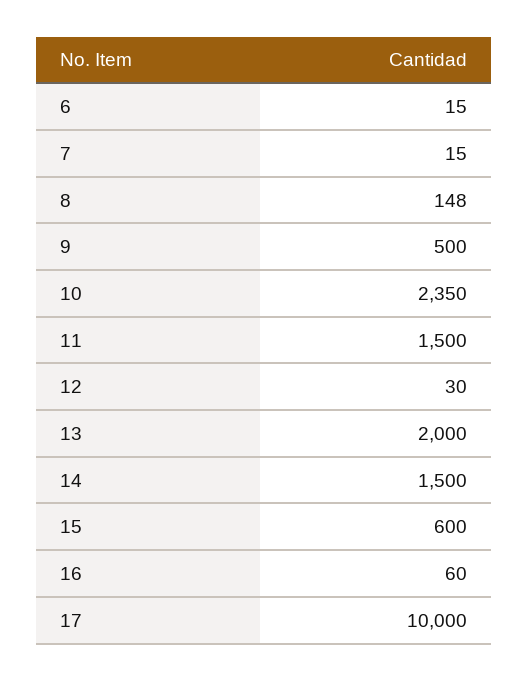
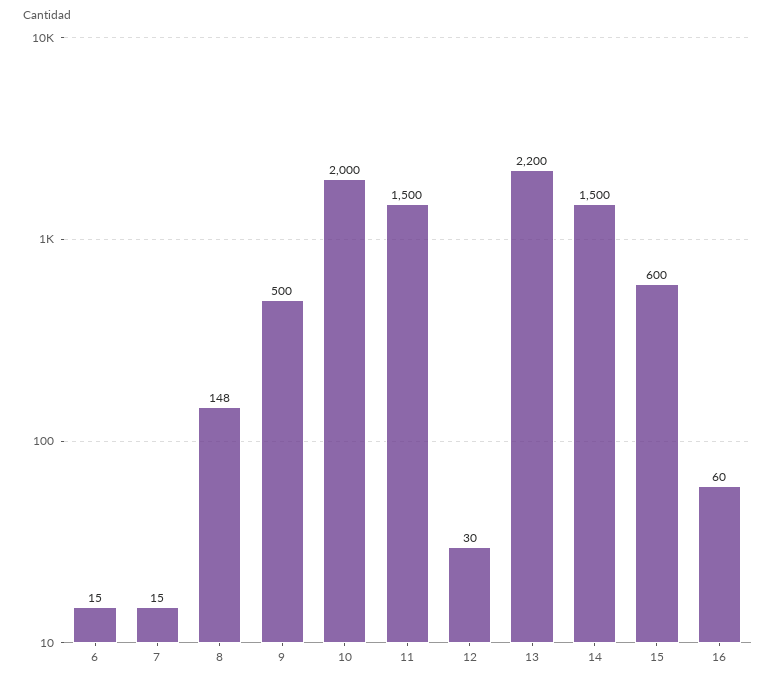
  {
    "6": 15,
    "7": 15,
    "8": 148,
    "9": 500,
-   "10": 2350,
+   "10": 2000,
    "11": 1500,
    "12": 30,
-   "13": 2000,
+   "13": 2200,
    "14": 1500,
    "15": 600,
-   "16": 60,
+   "16": 60
-   "17": 10000
  }

